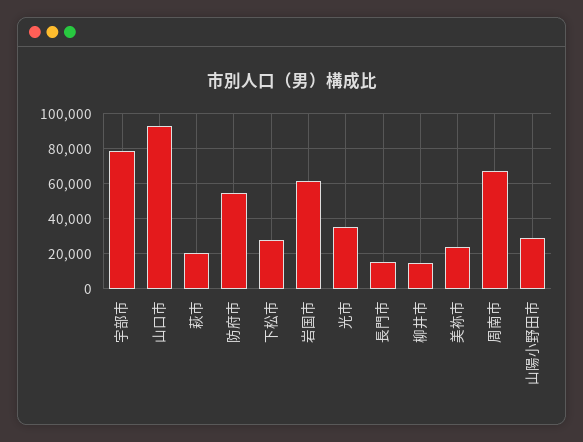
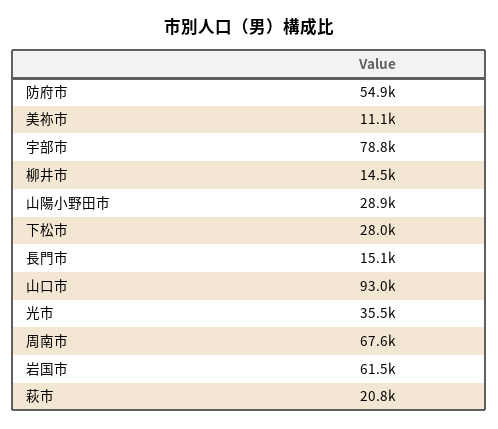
  {
    "宇部市": 78800,
    "山口市": 93000,
    "萩市": 20800,
    "防府市": 54900,
    "下松市": 28000,
    "岩国市": 61500,
    "光市": 35500,
    "長門市": 15100,
    "柳井市": 14500,
-   "美祢市": 25000,
+   "美祢市": 11100,
    "周南市": 67600,
    "山陽小野田市": 28900
  }

